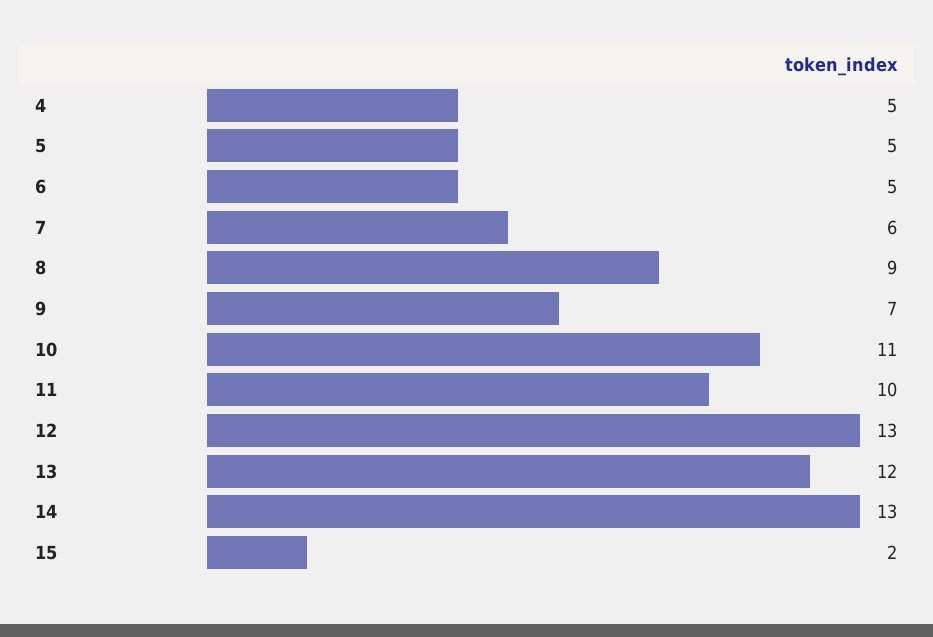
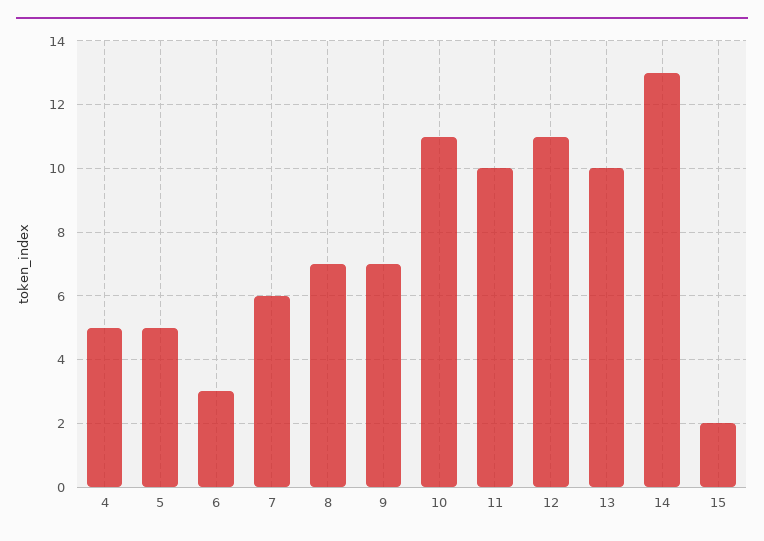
  {
    "4": 5,
    "5": 5,
-   "6": 5,
+   "6": 3,
    "7": 6,
-   "8": 9,
+   "8": 7,
    "9": 7,
    "10": 11,
    "11": 10,
-   "12": 13,
+   "12": 11,
-   "13": 12,
+   "13": 10,
    "14": 13,
    "15": 2
  }

